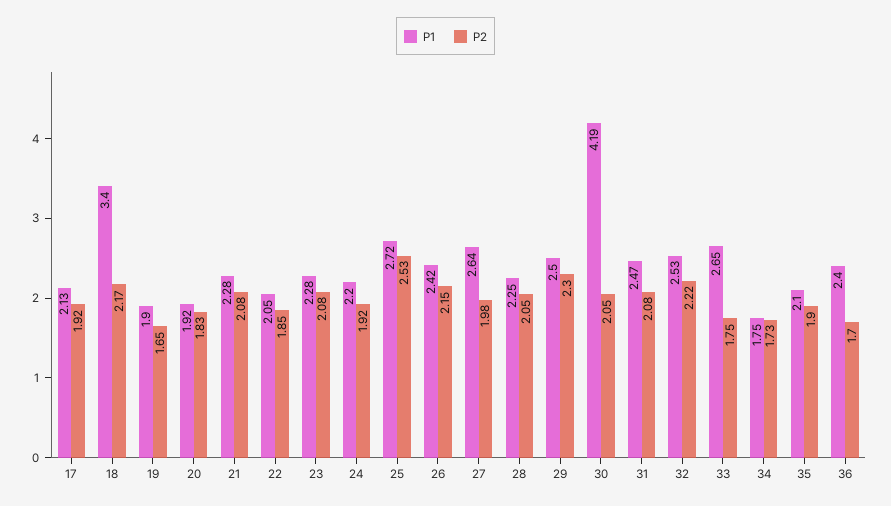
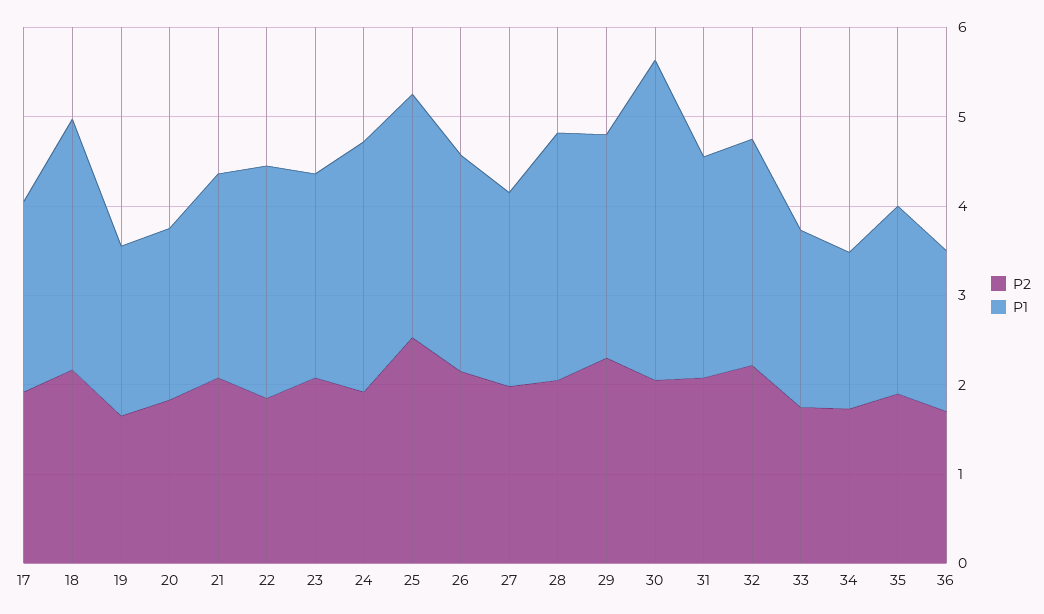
  {
    "P1": {
      "17": 2.13,
-     "18": 3.4,
+     "18": 2.8,
      "19": 1.9,
      "20": 1.92,
      "21": 2.28,
-     "22": 2.05,
+     "22": 2.6,
      "23": 2.28,
-     "24": 2.2,
+     "24": 2.8,
      "25": 2.72,
      "26": 2.42,
-     "27": 2.64,
+     "27": 2.2,
-     "28": 2.25,
+     "28": 2.8,
      "29": 2.5,
-     "30": 4.19,
+     "30": 3.6,
      "31": 2.47,
      "32": 2.53,
-     "33": 2.65,
+     "33": 2,
      "34": 1.75,
      "35": 2.1,
-     "36": 2.4
+     "36": 1.8
    },
    "P2": {
      "17": 1.92,
      "18": 2.17,
      "19": 1.65,
      "20": 1.83,
      "21": 2.08,
      "22": 1.85,
      "23": 2.08,
      "24": 1.92,
      "25": 2.53,
      "26": 2.15,
      "27": 1.98,
      "28": 2.05,
      "29": 2.3,
      "30": 2.05,
      "31": 2.08,
      "32": 2.22,
      "33": 1.75,
      "34": 1.73,
      "35": 1.9,
      "36": 1.7
    }
  }

